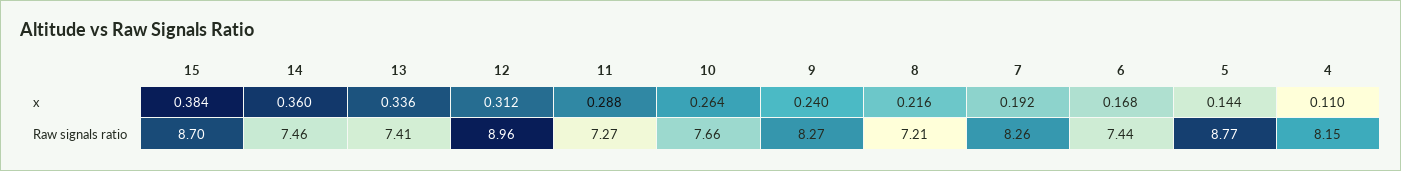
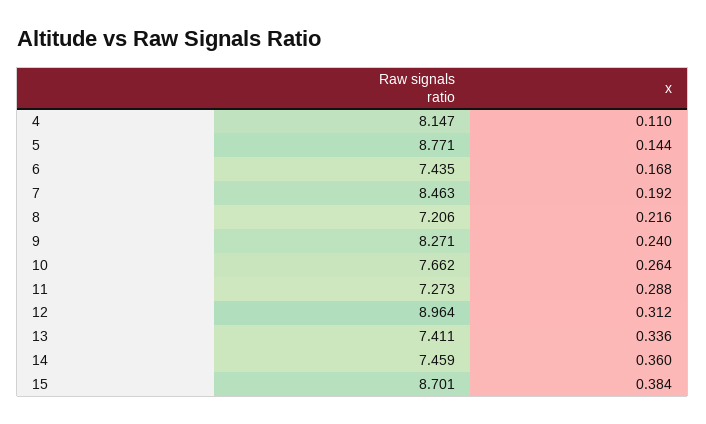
  {
    "15": {
      "x": 0.384,
      "Raw signals ratio": 8.701
    },
    "14": {
      "x": 0.36,
      "Raw signals ratio": 7.459
    },
    "13": {
      "x": 0.336,
      "Raw signals ratio": 7.411
    },
    "12": {
      "x": 0.312,
      "Raw signals ratio": 8.964
    },
    "11": {
      "x": 0.288,
      "Raw signals ratio": 7.273
    },
    "10": {
      "x": 0.264,
      "Raw signals ratio": 7.662
    },
    "9": {
      "x": 0.24,
      "Raw signals ratio": 8.271
    },
    "8": {
      "x": 0.216,
      "Raw signals ratio": 7.206
    },
    "7": {
      "x": 0.192,
-     "Raw signals ratio": 8.26
+     "Raw signals ratio": 8.463
    },
    "6": {
      "x": 0.168,
      "Raw signals ratio": 7.435
    },
    "5": {
      "x": 0.144,
      "Raw signals ratio": 8.771
    },
    "4": {
      "x": 0.11,
      "Raw signals ratio": 8.147
    }
  }

